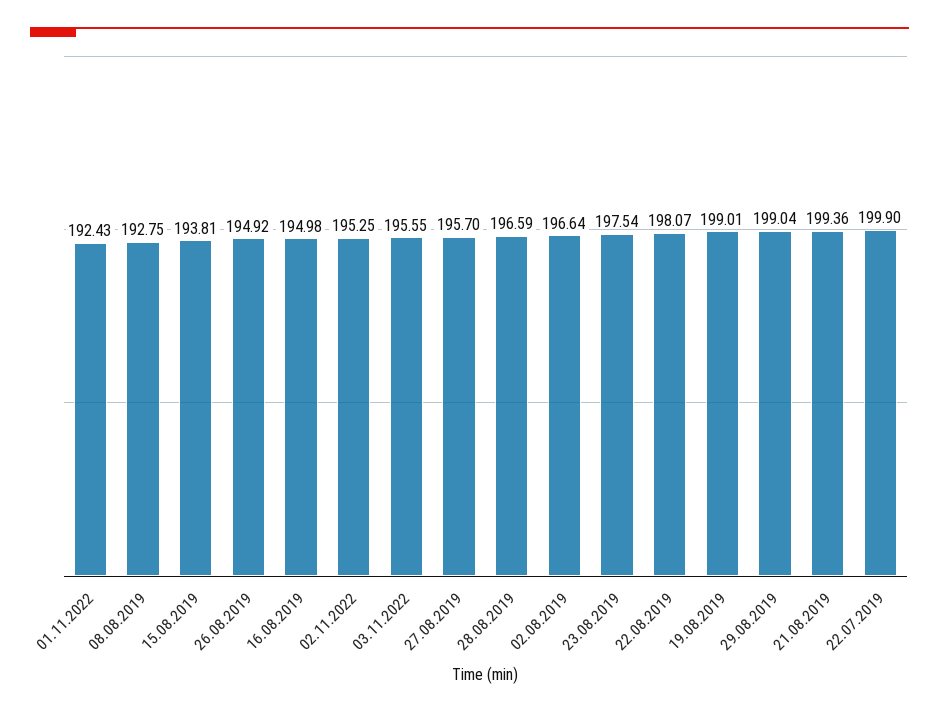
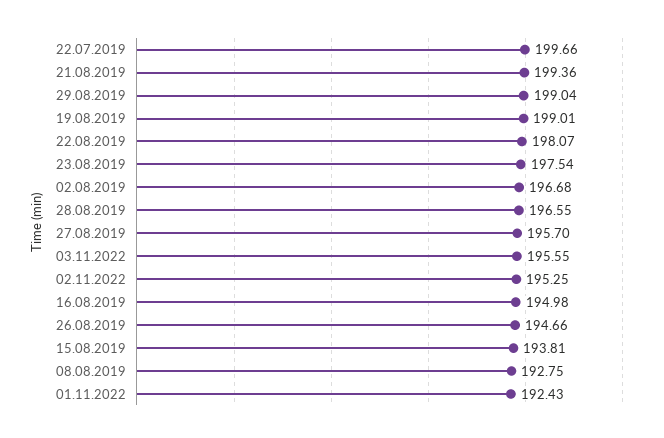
  {
    "01.11.2022": 192.43,
    "08.08.2019": 192.75,
    "15.08.2019": 193.81,
-   "26.08.2019": 194.92,
+   "26.08.2019": 194.66,
    "16.08.2019": 194.98,
    "02.11.2022": 195.25,
    "03.11.2022": 195.55,
    "27.08.2019": 195.7,
-   "28.08.2019": 196.59,
+   "28.08.2019": 196.55,
-   "02.08.2019": 196.64,
+   "02.08.2019": 196.68,
    "23.08.2019": 197.54,
    "22.08.2019": 198.07,
    "19.08.2019": 199.01,
    "29.08.2019": 199.04,
    "21.08.2019": 199.36,
-   "22.07.2019": 199.9
+   "22.07.2019": 199.66
  }

